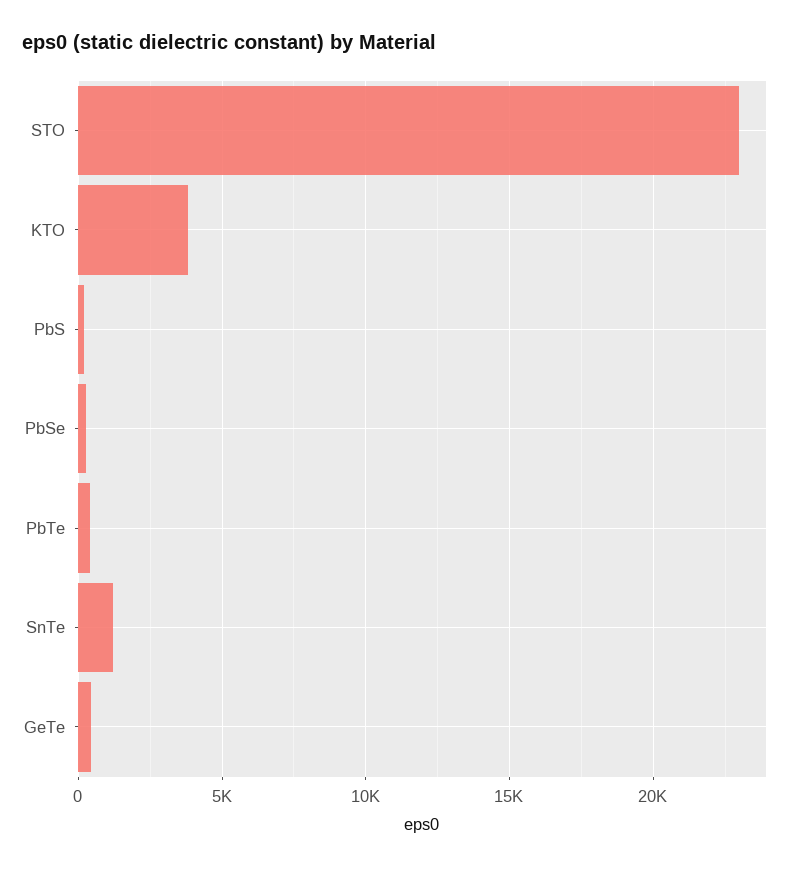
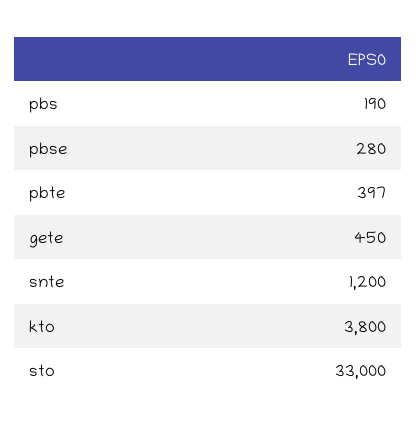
  {
-   "STO": 23000,
+   "STO": 33000,
    "KTO": 3800,
    "PbS": 190,
    "PbSe": 280,
    "PbTe": 397,
    "SnTe": 1200,
    "GeTe": 450
  }

